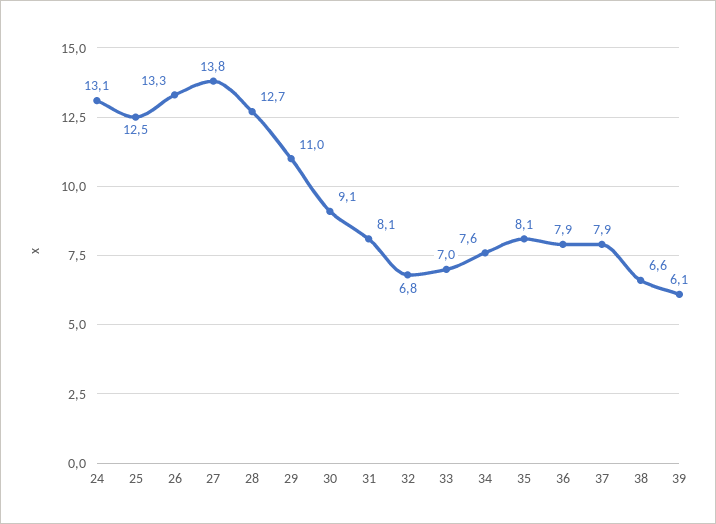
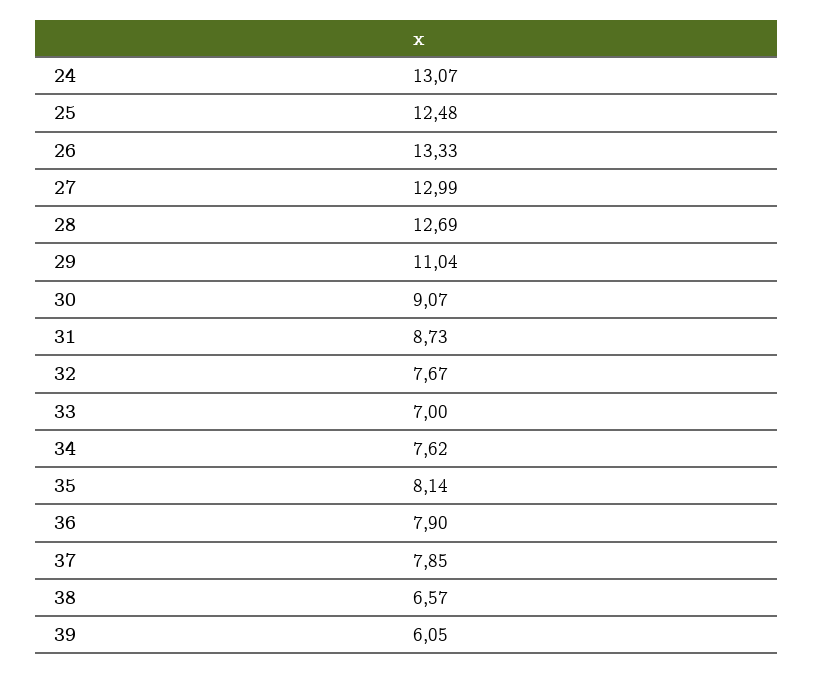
  {
    "24": 13.07,
    "25": 12.48,
    "26": 13.33,
-   "27": 13.8,
+   "27": 12.99,
    "28": 12.69,
    "29": 11.04,
    "30": 9.07,
-   "31": 8.1,
+   "31": 8.73,
-   "32": 6.8,
+   "32": 7.67,
    "33": 7,
    "34": 7.62,
    "35": 8.14,
    "36": 7.9,
    "37": 7.85,
    "38": 6.57,
    "39": 6.05
  }

